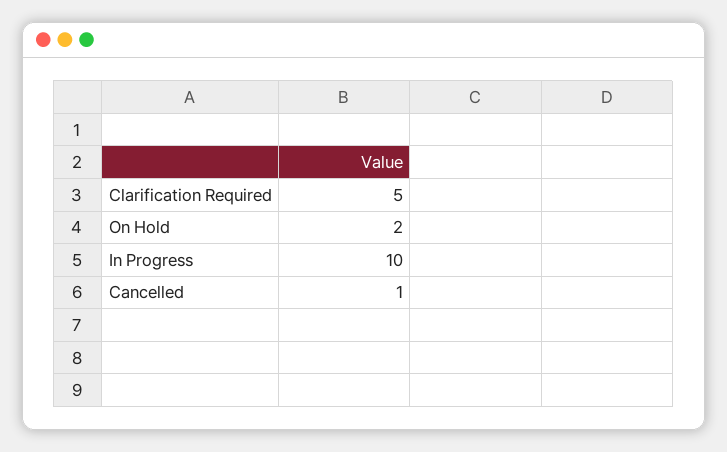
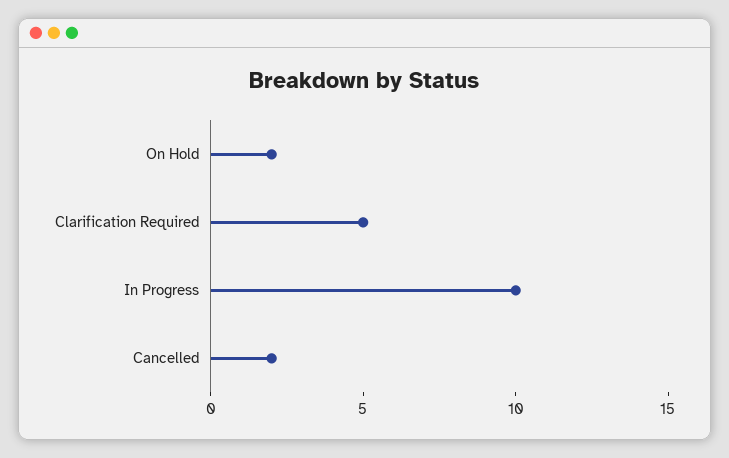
  {
    "Clarification Required": 5,
    "On Hold": 2,
    "In Progress": 10,
-   "Cancelled": 1
+   "Cancelled": 2
  }

